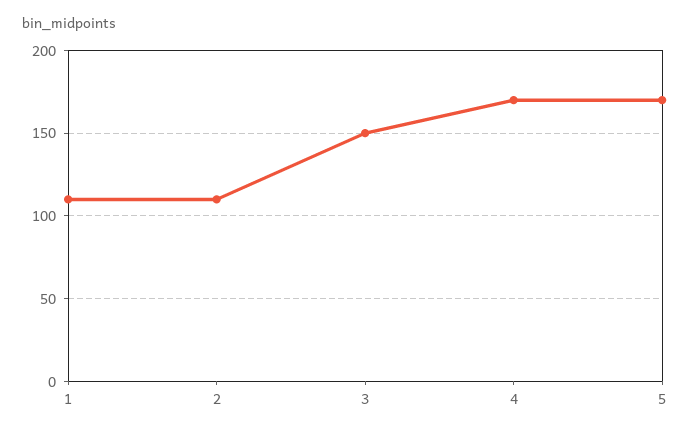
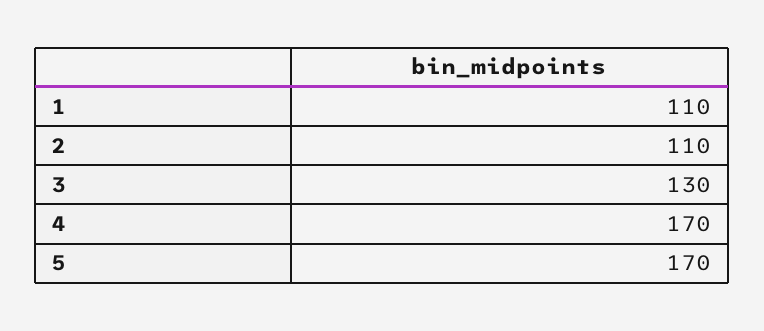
  {
    "1": 110,
    "2": 110,
-   "3": 150,
+   "3": 130,
    "4": 170,
    "5": 170
  }

